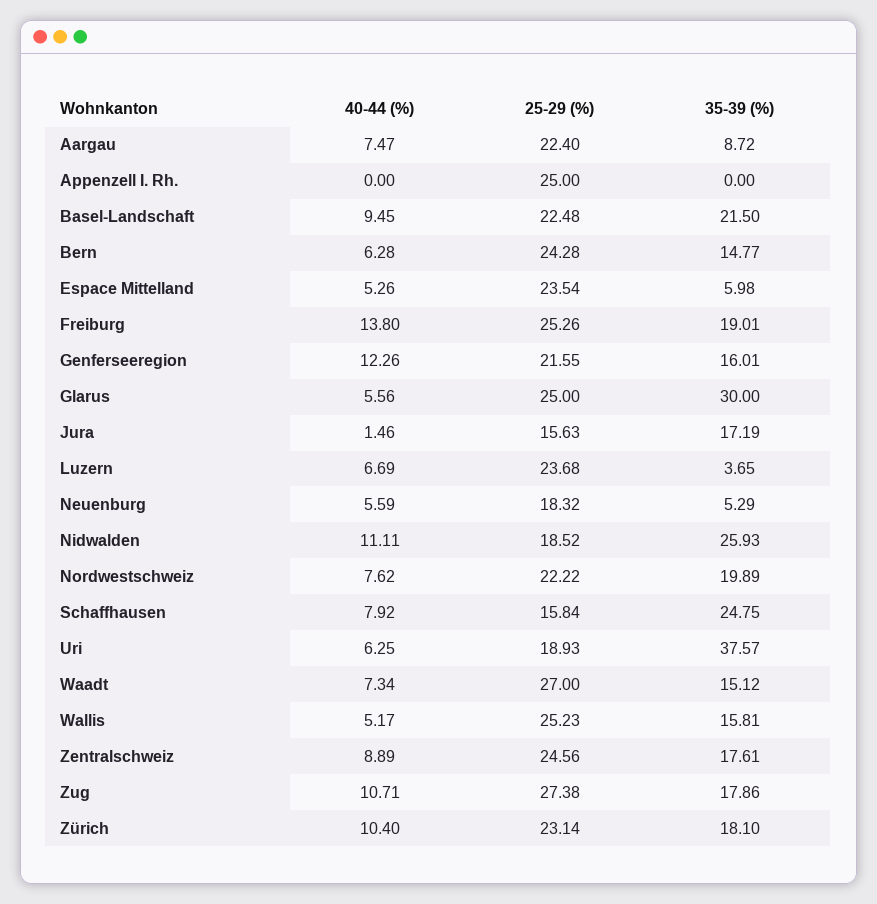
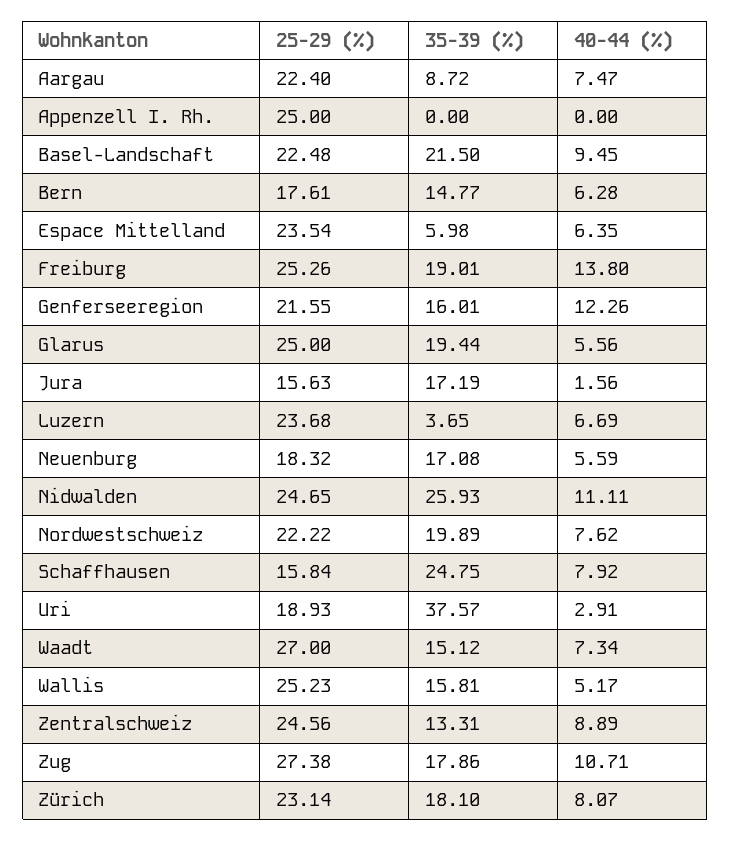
  {
    "40-44 (%)": {
      "Aargau": 7.47,
      "Appenzell I. Rh.": 0,
      "Basel-Landschaft": 9.45,
      "Bern": 6.28,
-     "Espace Mittelland": 5.26,
+     "Espace Mittelland": 6.35,
      "Freiburg": 13.8,
      "Genferseeregion": 12.26,
      "Glarus": 5.56,
-     "Jura": 1.46,
+     "Jura": 1.56,
      "Luzern": 6.69,
      "Neuenburg": 5.59,
      "Nidwalden": 11.11,
      "Nordwestschweiz": 7.62,
      "Schaffhausen": 7.92,
-     "Uri": 6.25,
+     "Uri": 2.91,
      "Waadt": 7.34,
      "Wallis": 5.17,
      "Zentralschweiz": 8.89,
      "Zug": 10.71,
-     "Zürich": 10.4
+     "Zürich": 8.07
    },
    "25-29 (%)": {
      "Aargau": 22.4,
      "Appenzell I. Rh.": 25,
      "Basel-Landschaft": 22.48,
-     "Bern": 24.28,
+     "Bern": 17.61,
      "Espace Mittelland": 23.54,
      "Freiburg": 25.26,
      "Genferseeregion": 21.55,
      "Glarus": 25,
      "Jura": 15.63,
      "Luzern": 23.68,
      "Neuenburg": 18.32,
-     "Nidwalden": 18.52,
+     "Nidwalden": 24.65,
      "Nordwestschweiz": 22.22,
      "Schaffhausen": 15.84,
      "Uri": 18.93,
      "Waadt": 27,
      "Wallis": 25.23,
      "Zentralschweiz": 24.56,
      "Zug": 27.38,
      "Zürich": 23.14
    },
    "35-39 (%)": {
      "Aargau": 8.72,
      "Appenzell I. Rh.": 0,
      "Basel-Landschaft": 21.5,
      "Bern": 14.77,
      "Espace Mittelland": 5.98,
      "Freiburg": 19.01,
      "Genferseeregion": 16.01,
-     "Glarus": 30,
+     "Glarus": 19.44,
      "Jura": 17.19,
      "Luzern": 3.65,
-     "Neuenburg": 5.29,
+     "Neuenburg": 17.08,
      "Nidwalden": 25.93,
      "Nordwestschweiz": 19.89,
      "Schaffhausen": 24.75,
      "Uri": 37.57,
      "Waadt": 15.12,
      "Wallis": 15.81,
-     "Zentralschweiz": 17.61,
+     "Zentralschweiz": 13.31,
      "Zug": 17.86,
      "Zürich": 18.1
    }
  }

